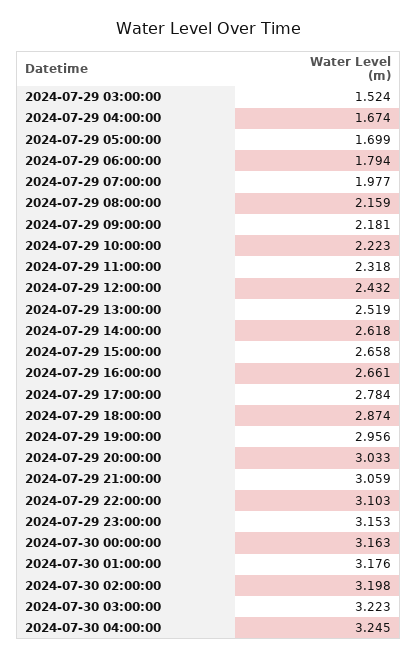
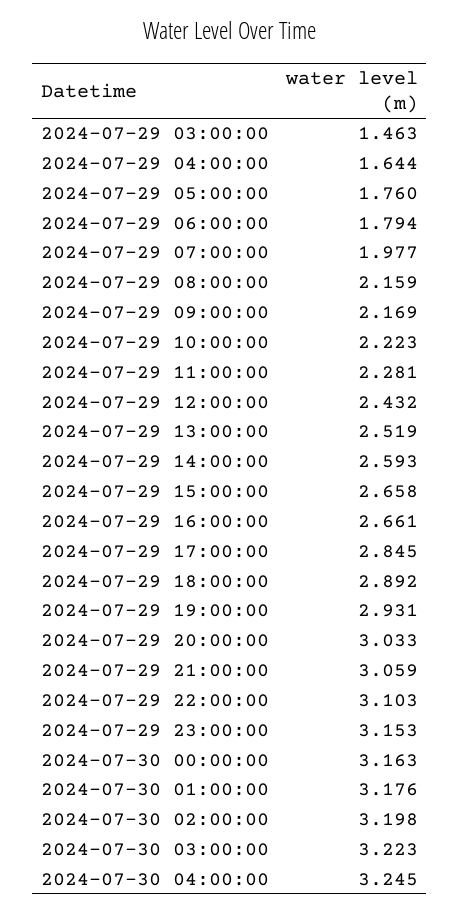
  {
-   "2024-07-29 03:00:00": 1.524,
+   "2024-07-29 03:00:00": 1.463,
-   "2024-07-29 04:00:00": 1.674,
+   "2024-07-29 04:00:00": 1.644,
-   "2024-07-29 05:00:00": 1.699,
+   "2024-07-29 05:00:00": 1.76,
    "2024-07-29 06:00:00": 1.794,
    "2024-07-29 07:00:00": 1.977,
    "2024-07-29 08:00:00": 2.159,
-   "2024-07-29 09:00:00": 2.181,
+   "2024-07-29 09:00:00": 2.169,
    "2024-07-29 10:00:00": 2.223,
-   "2024-07-29 11:00:00": 2.318,
+   "2024-07-29 11:00:00": 2.281,
    "2024-07-29 12:00:00": 2.432,
    "2024-07-29 13:00:00": 2.519,
-   "2024-07-29 14:00:00": 2.618,
+   "2024-07-29 14:00:00": 2.593,
    "2024-07-29 15:00:00": 2.658,
    "2024-07-29 16:00:00": 2.661,
-   "2024-07-29 17:00:00": 2.784,
+   "2024-07-29 17:00:00": 2.845,
-   "2024-07-29 18:00:00": 2.874,
+   "2024-07-29 18:00:00": 2.892,
-   "2024-07-29 19:00:00": 2.956,
+   "2024-07-29 19:00:00": 2.931,
    "2024-07-29 20:00:00": 3.033,
    "2024-07-29 21:00:00": 3.059,
    "2024-07-29 22:00:00": 3.103,
    "2024-07-29 23:00:00": 3.153,
    "2024-07-30 00:00:00": 3.163,
    "2024-07-30 01:00:00": 3.176,
    "2024-07-30 02:00:00": 3.198,
    "2024-07-30 03:00:00": 3.223,
    "2024-07-30 04:00:00": 3.245
  }

